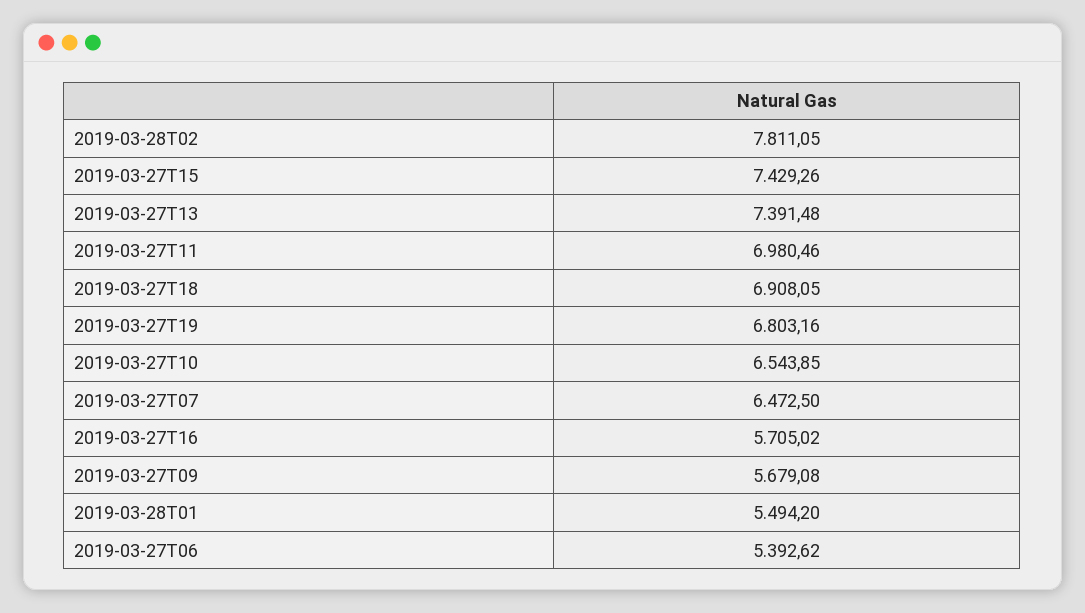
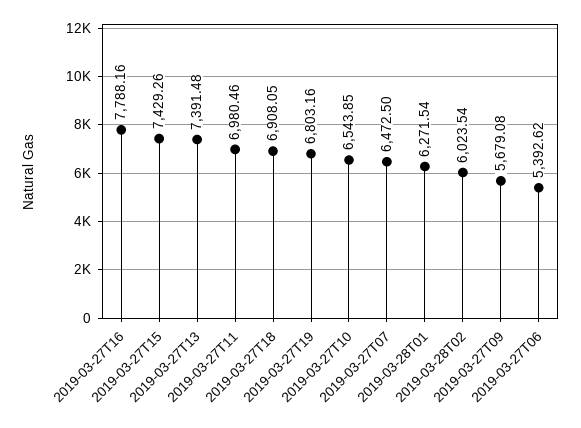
  {
-   "2019-03-28T02": 7811.05,
+   "2019-03-28T02": 6023.54,
    "2019-03-27T15": 7429.26,
    "2019-03-27T13": 7391.48,
    "2019-03-27T11": 6980.46,
    "2019-03-27T18": 6908.05,
    "2019-03-27T19": 6803.16,
    "2019-03-27T10": 6543.85,
    "2019-03-27T07": 6472.5,
-   "2019-03-27T16": 5705.02,
+   "2019-03-27T16": 7788.16,
    "2019-03-27T09": 5679.08,
-   "2019-03-28T01": 5494.2,
+   "2019-03-28T01": 6271.54,
    "2019-03-27T06": 5392.62
  }

